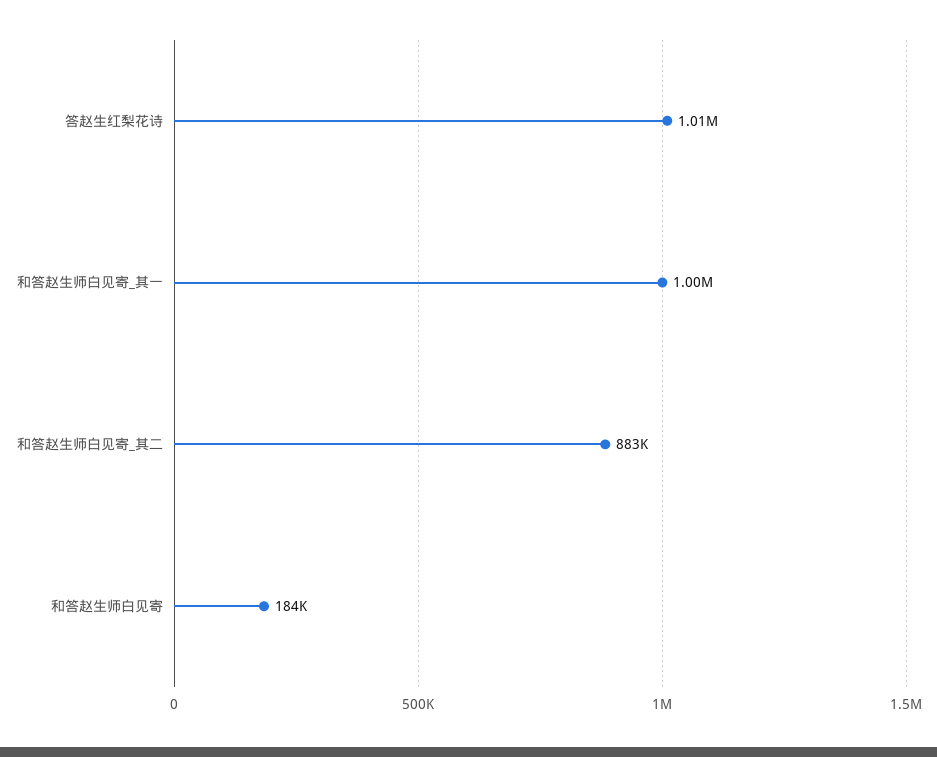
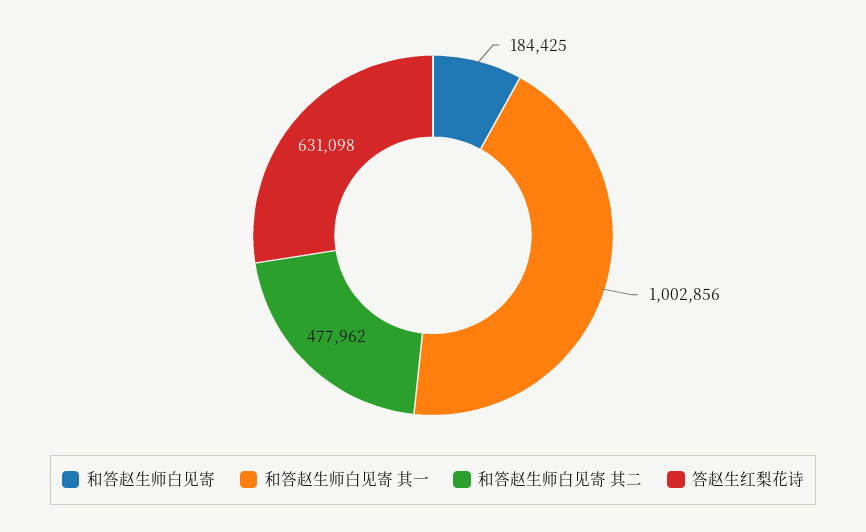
  {
-   "答赵生红梨花诗": 1010000,
+   "答赵生红梨花诗": 631098,
    "和答赵生师白见寄_其一": 1002856,
-   "和答赵生师白见寄_其二": 883000,
+   "和答赵生师白见寄_其二": 477962,
    "和答赵生师白见寄": 184425
  }

